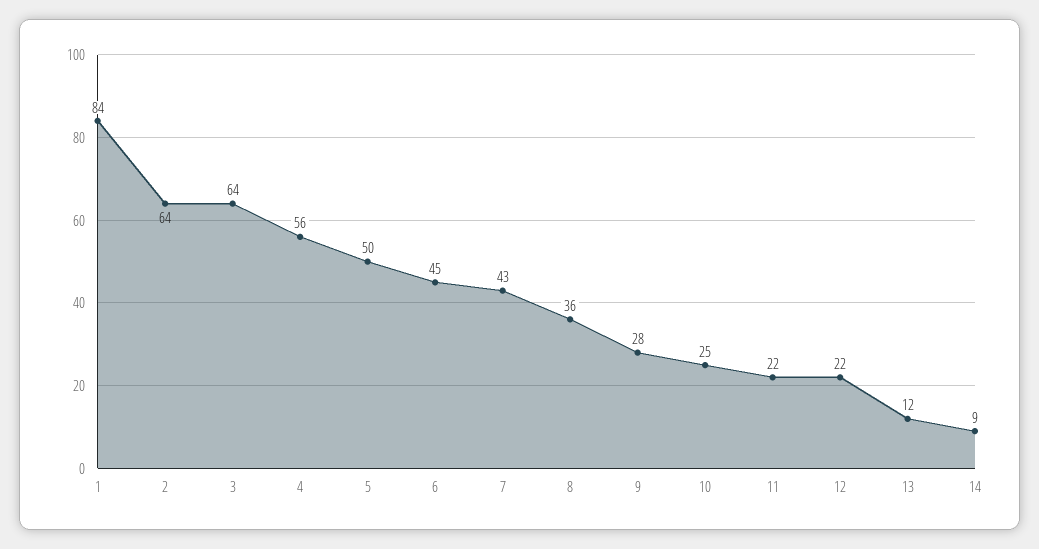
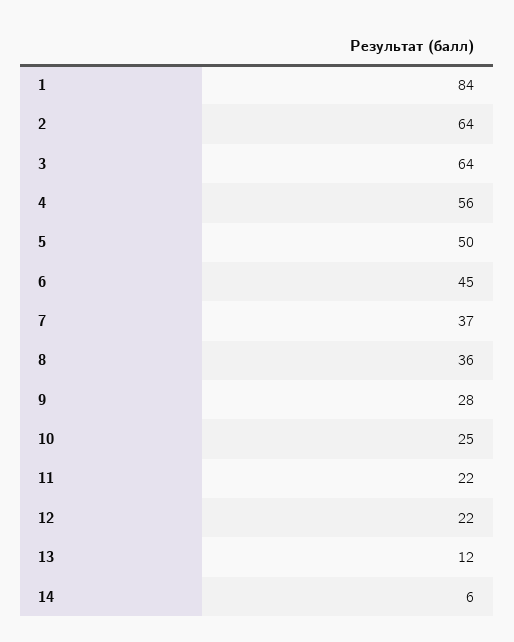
  {
    "1": 84,
    "2": 64,
    "3": 64,
    "4": 56,
    "5": 50,
    "6": 45,
-   "7": 43,
+   "7": 37,
    "8": 36,
    "9": 28,
    "10": 25,
    "11": 22,
    "12": 22,
    "13": 12,
-   "14": 9
+   "14": 6
  }

